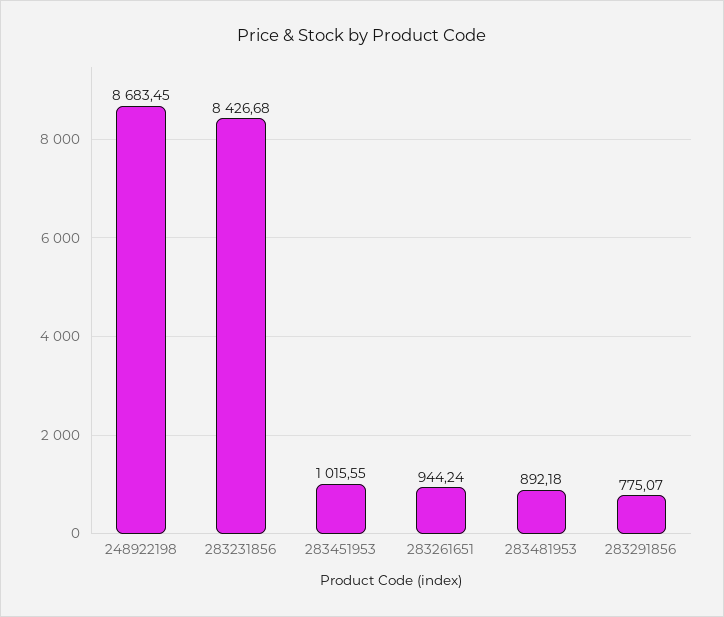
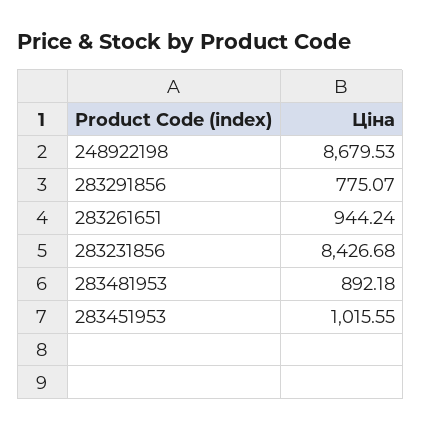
  {
-   "248922198": 8683.45,
+   "248922198": 8679.53,
    "283231856": 8426.68,
    "283451953": 1015.55,
    "283261651": 944.24,
    "283481953": 892.18,
    "283291856": 775.07
  }

